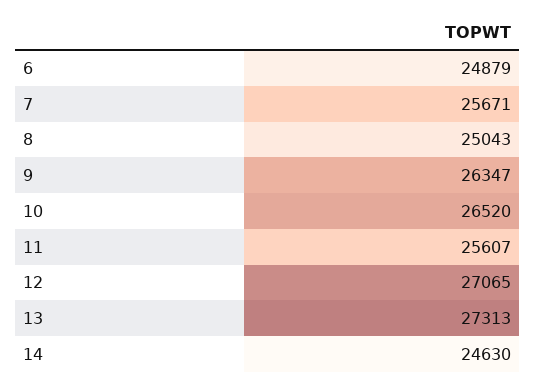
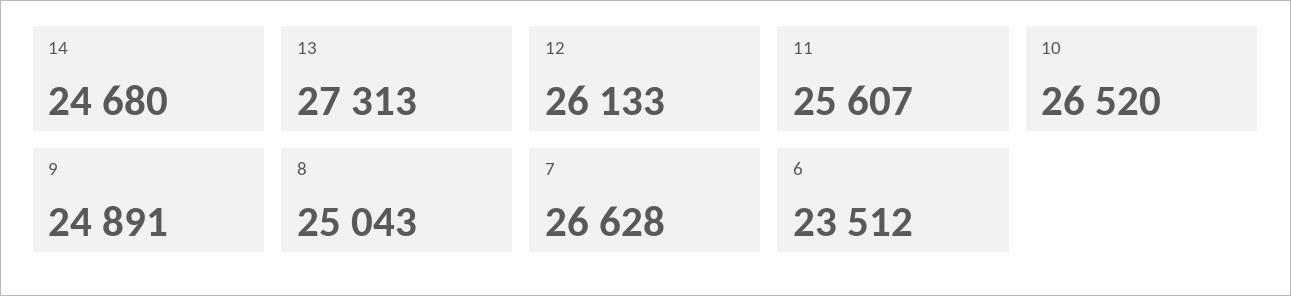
  {
-   "6": 24879,
+   "6": 23512,
-   "7": 25671,
+   "7": 26628,
    "8": 25043,
-   "9": 26347,
+   "9": 24891,
    "10": 26520,
    "11": 25607,
-   "12": 27065,
+   "12": 26133,
    "13": 27313,
-   "14": 24630
+   "14": 24680
  }

